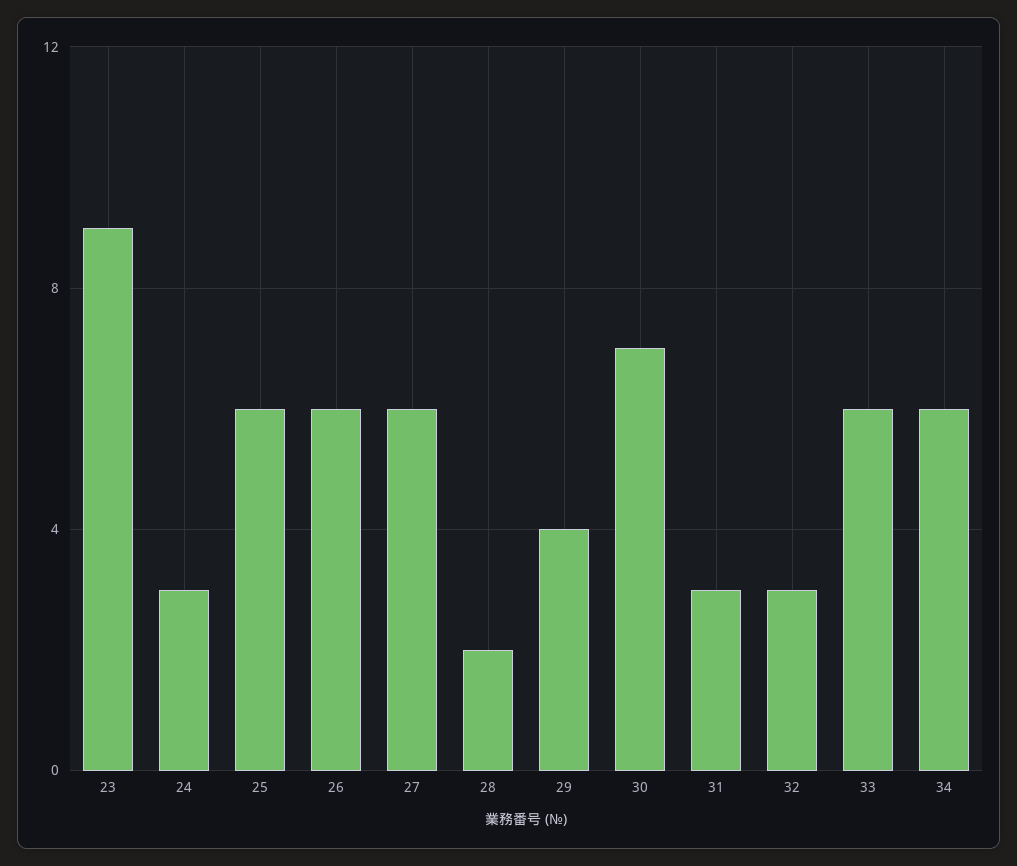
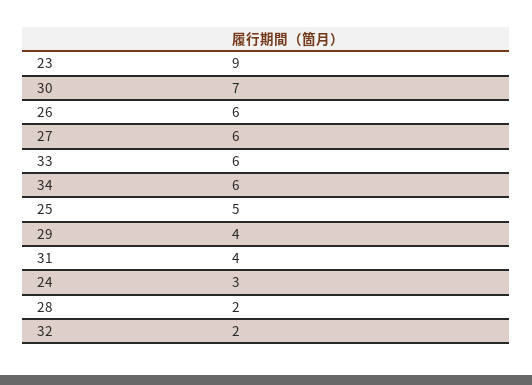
  {
    "23": 9,
    "24": 3,
-   "25": 6,
+   "25": 5,
    "26": 6,
    "27": 6,
    "28": 2,
    "29": 4,
    "30": 7,
-   "31": 3,
+   "31": 4,
-   "32": 3,
+   "32": 2,
    "33": 6,
    "34": 6
  }

